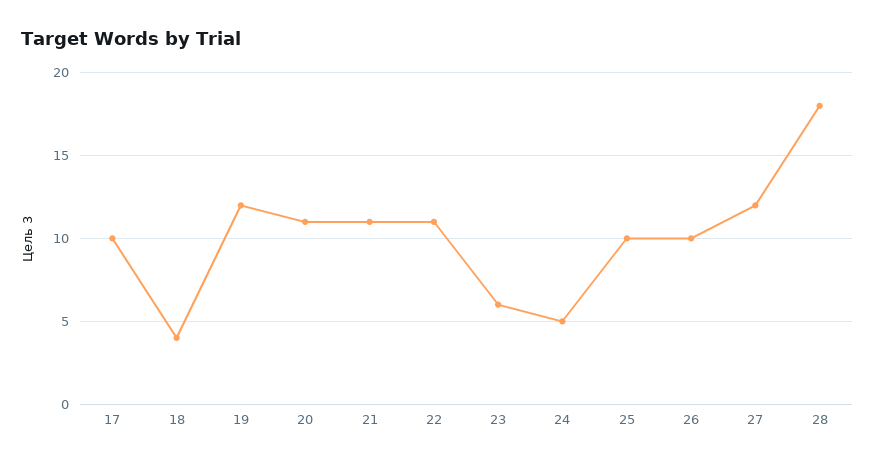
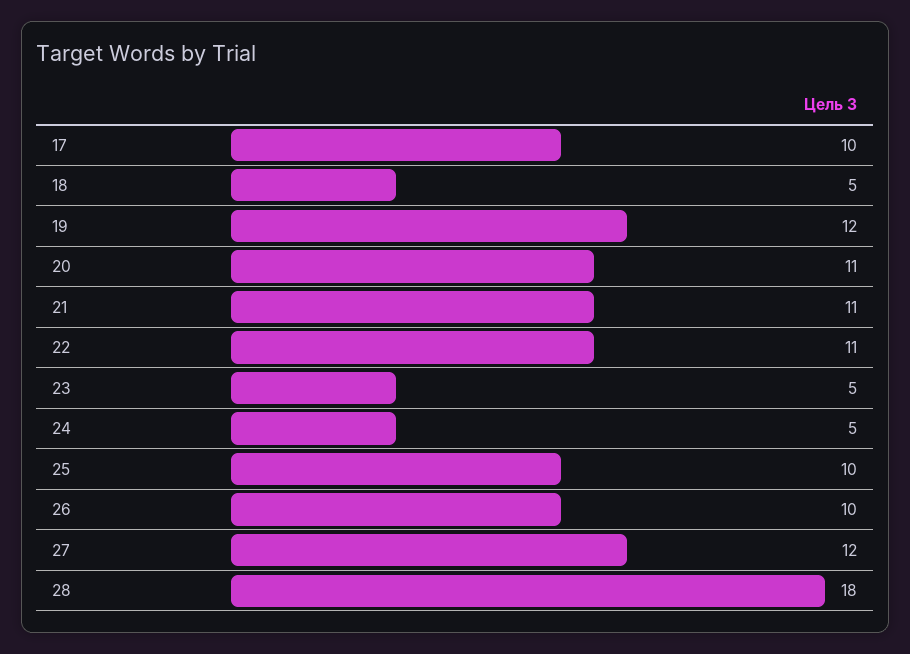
  {
    "17": 10,
-   "18": 4,
+   "18": 5,
    "19": 12,
    "20": 11,
    "21": 11,
    "22": 11,
-   "23": 6,
+   "23": 5,
    "24": 5,
    "25": 10,
    "26": 10,
    "27": 12,
    "28": 18
  }

